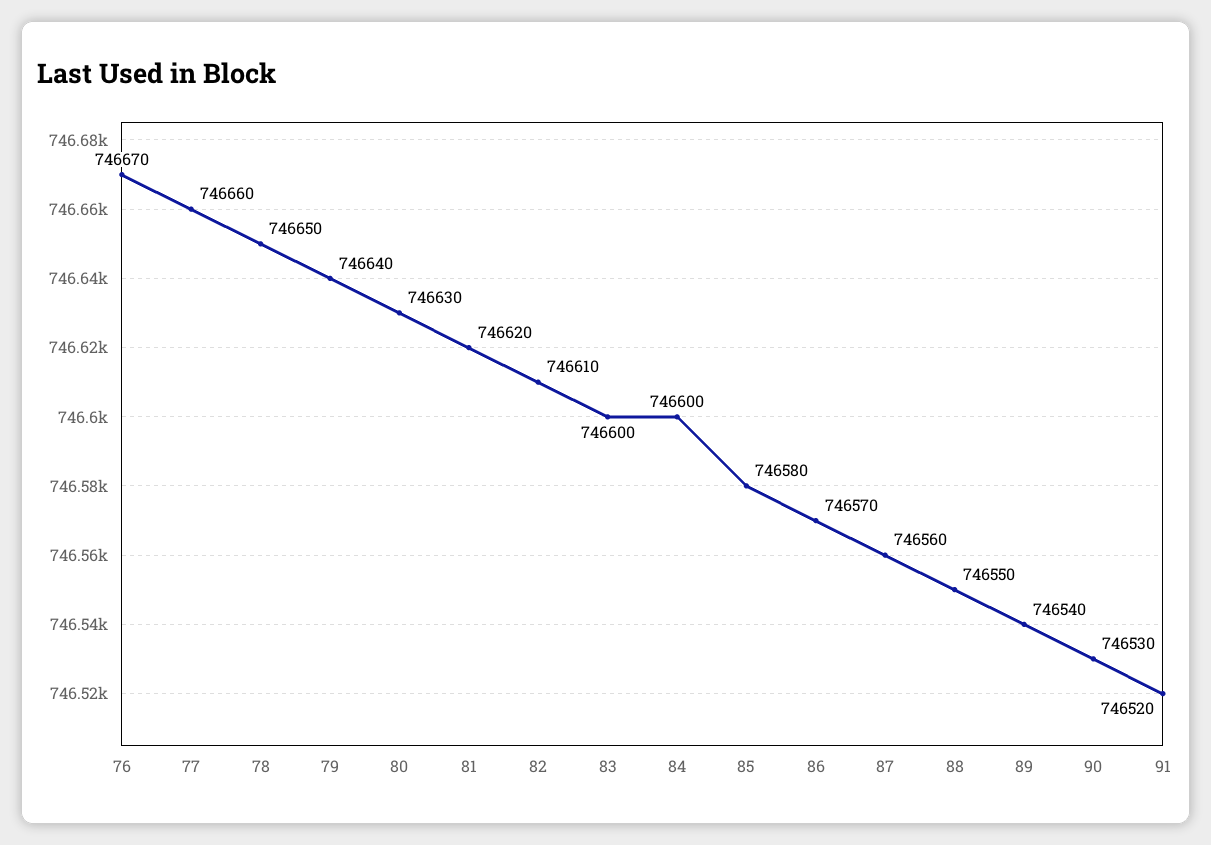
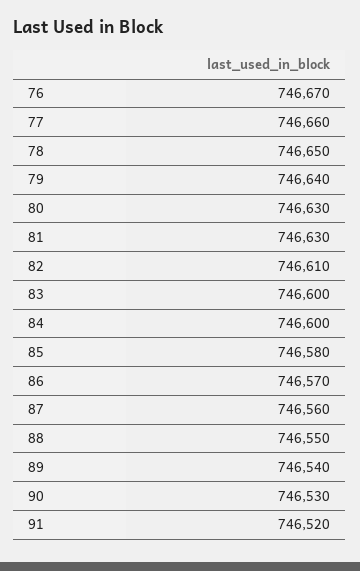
  {
    "76": 746670,
    "77": 746660,
    "78": 746650,
    "79": 746640,
    "80": 746630,
-   "81": 746620,
+   "81": 746630,
    "82": 746610,
    "83": 746600,
    "84": 746600,
    "85": 746580,
    "86": 746570,
    "87": 746560,
    "88": 746550,
    "89": 746540,
    "90": 746530,
    "91": 746520
  }

